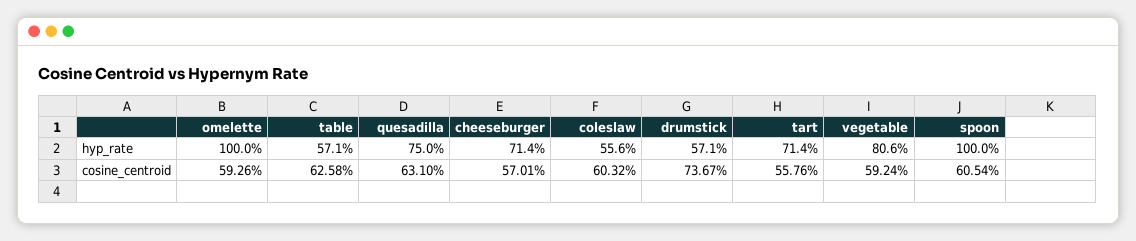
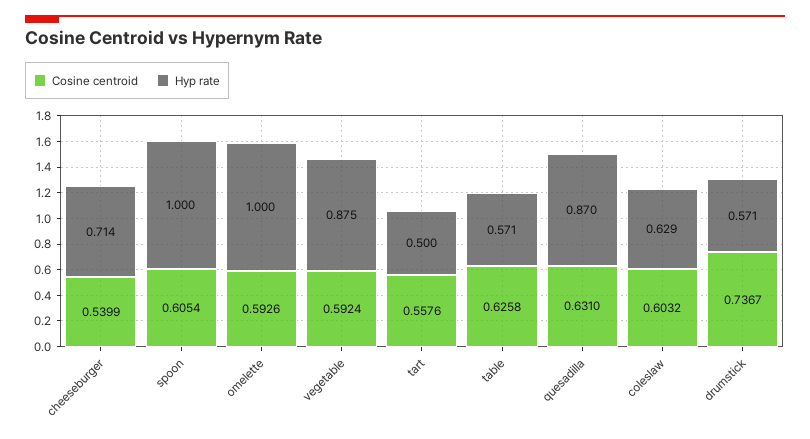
  {
    "hyp_rate": {
      "omelette": 1,
      "table": 0.571,
-     "quesadilla": 0.75,
+     "quesadilla": 0.87,
      "cheeseburger": 0.714,
-     "coleslaw": 0.556,
+     "coleslaw": 0.629,
      "drumstick": 0.571,
-     "tart": 0.714,
+     "tart": 0.5,
-     "vegetable": 0.806,
+     "vegetable": 0.875,
      "spoon": 1
    },
    "cosine_centroid": {
      "omelette": 0.5926,
      "table": 0.6258,
      "quesadilla": 0.631,
-     "cheeseburger": 0.5701,
+     "cheeseburger": 0.5399,
      "coleslaw": 0.6032,
      "drumstick": 0.7367,
      "tart": 0.5576,
      "vegetable": 0.5924,
      "spoon": 0.6054
    }
  }

